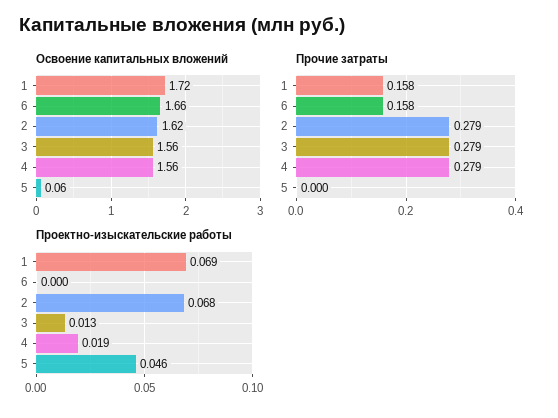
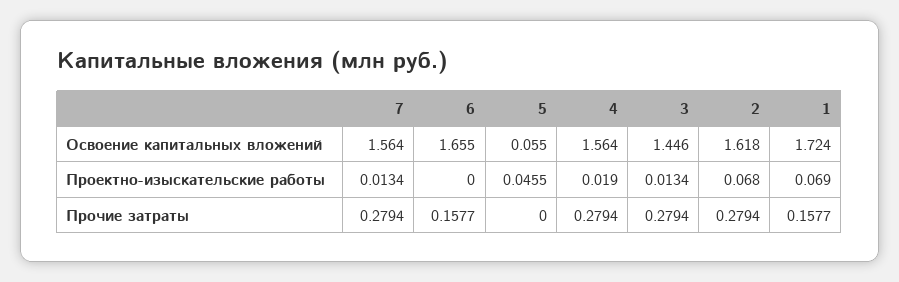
  {
    "Освоение капитальных вложений": {
      "1": 1.724,
      "6": 1.655,
      "2": 1.618,
-     "3": 1.56,
+     "3": 1.446,
      "4": 1.564,
-     "5": 0.055
+     "5": 0.055,
+     "7": 1.564
    },
    "Прочие затраты": {
      "1": 0.1577,
      "6": 0.1577,
      "2": 0.2794,
      "3": 0.2794,
      "4": 0.2794,
-     "5": 0
+     "5": 0,
+     "7": 0.2794
    },
    "Проектно-изыскательские работы": {
      "1": 0.069,
      "6": 0,
      "2": 0.068,
      "3": 0.0134,
      "4": 0.019,
-     "5": 0.0455
+     "5": 0.0455,
+     "7": 0.0134
    }
  }

